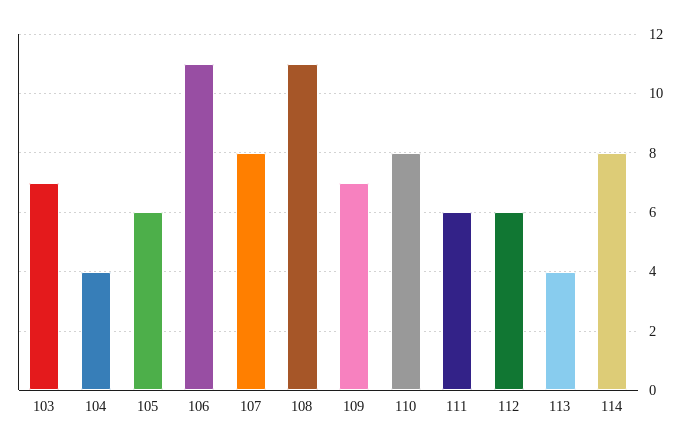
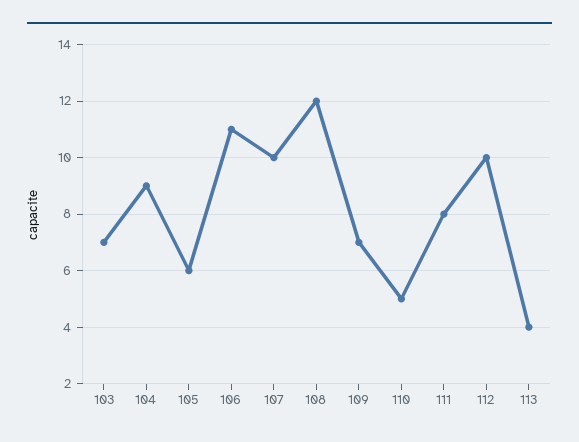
  {
    "103": 7,
-   "104": 4,
+   "104": 9,
    "105": 6,
    "106": 11,
-   "107": 8,
+   "107": 10,
-   "108": 11,
+   "108": 12,
    "109": 7,
-   "110": 8,
+   "110": 5,
-   "111": 6,
+   "111": 8,
-   "112": 6,
+   "112": 10,
-   "113": 4,
+   "113": 4
-   "114": 8
  }

